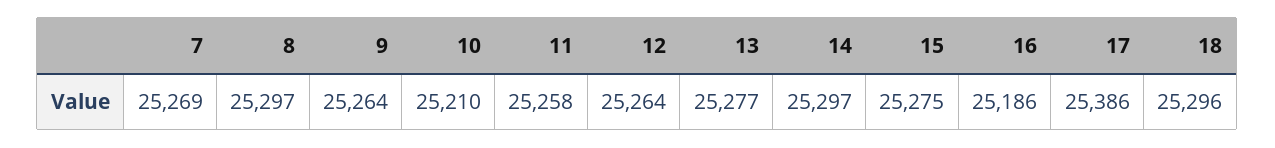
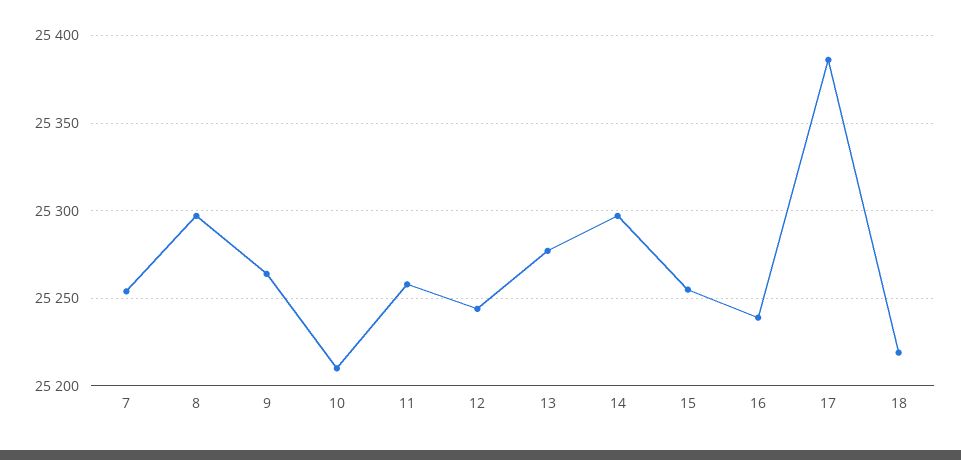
  {
-   "7": 25269,
+   "7": 25255,
    "8": 25297,
    "9": 25264,
    "10": 25210,
    "11": 25258,
-   "12": 25264,
+   "12": 25245,
    "13": 25277,
    "14": 25297,
-   "15": 25275,
+   "15": 25255,
-   "16": 25186,
+   "16": 25240,
    "17": 25386,
-   "18": 25296
+   "18": 25220
  }

